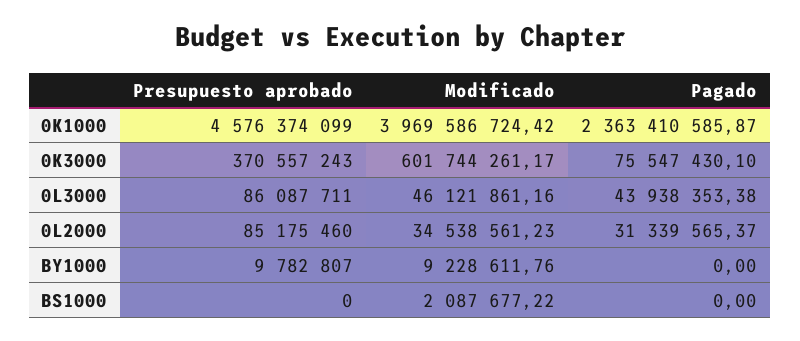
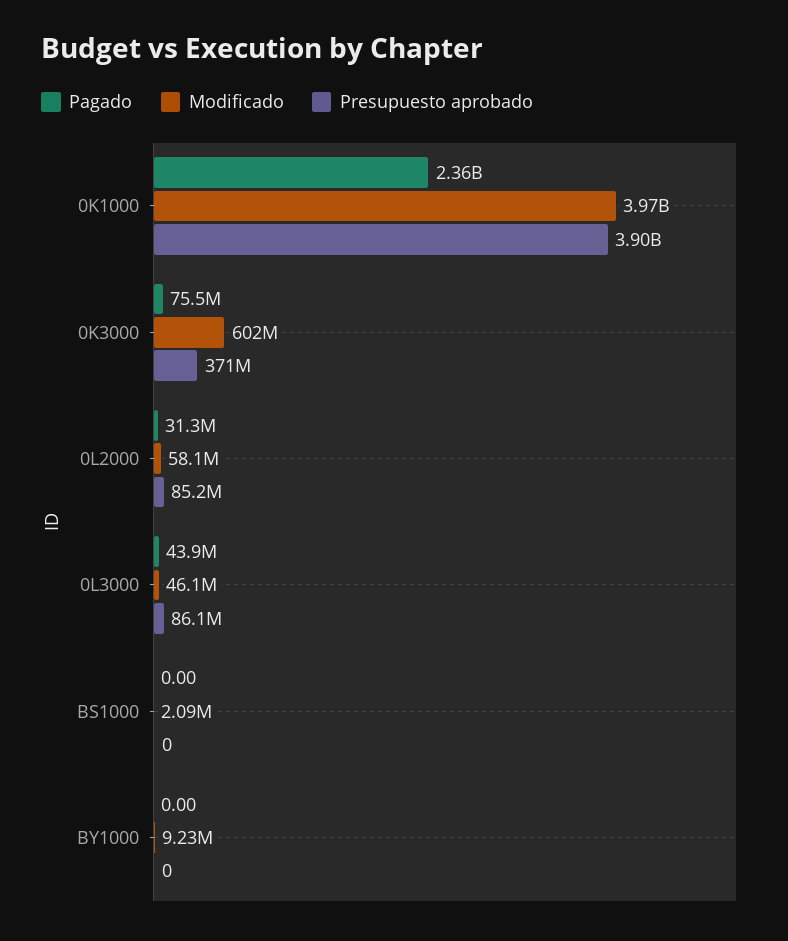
  {
    "Presupuesto aprobado": {
-     "0K1000": 4576374099,
+     "0K1000": 3900000000,
      "0K3000": 370557243,
      "0L3000": 86087711,
      "0L2000": 85175460,
-     "BY1000": 9782807,
+     "BY1000": 0,
      "BS1000": 0
    },
    "Modificado": {
      "0K1000": 3969586724.42,
      "0K3000": 601744261.17,
      "0L3000": 46121861.16,
-     "0L2000": 34538561.23,
+     "0L2000": 58100000,
      "BY1000": 9228611.76,
      "BS1000": 2087677.22
    },
    "Pagado": {
      "0K1000": 2363410585.87,
      "0K3000": 75547430.1,
      "0L3000": 43938353.38,
      "0L2000": 31339565.37,
      "BY1000": 0,
      "BS1000": 0
    }
  }

